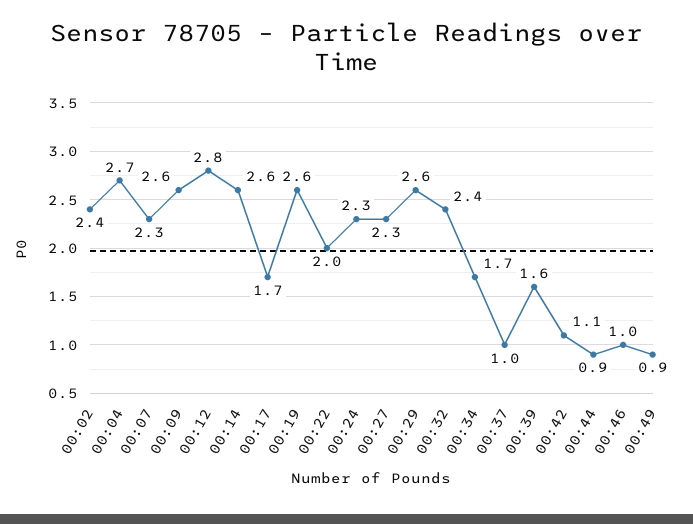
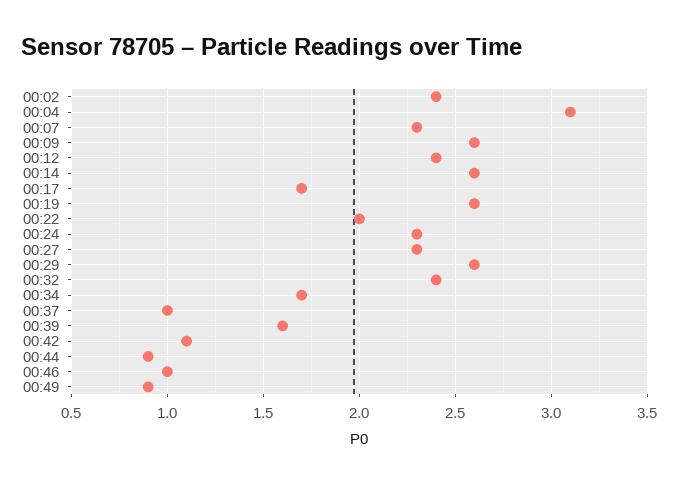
  {
    "00:02": 2.4,
-   "00:04": 2.7,
+   "00:04": 3.1,
    "00:07": 2.3,
    "00:09": 2.6,
-   "00:12": 2.8,
+   "00:12": 2.4,
    "00:14": 2.6,
    "00:17": 1.7,
    "00:19": 2.6,
    "00:22": 2,
    "00:24": 2.3,
    "00:27": 2.3,
    "00:29": 2.6,
    "00:32": 2.4,
    "00:34": 1.7,
    "00:37": 1,
    "00:39": 1.6,
    "00:42": 1.1,
    "00:44": 0.9,
    "00:46": 1,
    "00:49": 0.9
  }

